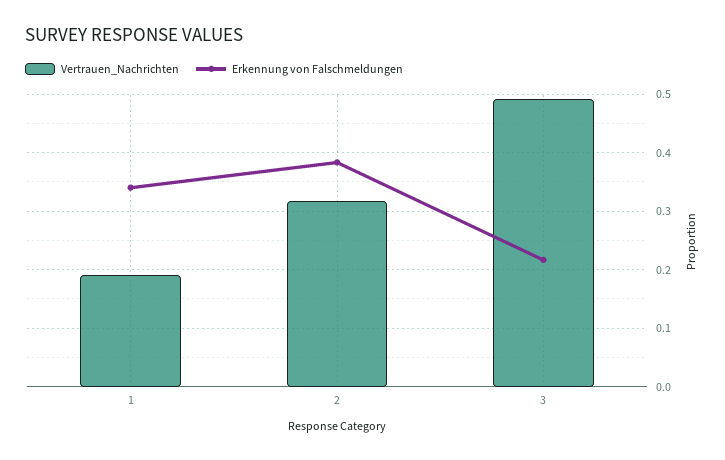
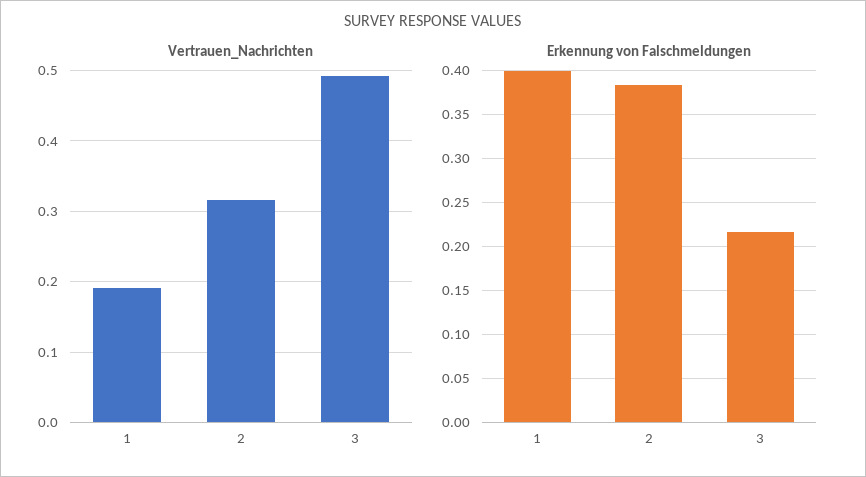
  {
    "Vertrauen_Nachrichten": {
      "1": 0.19,
      "2": 0.32,
      "3": 0.49
    },
    "Erkennung von Falschmeldungen": {
-     "1": 0.34,
+     "1": 0.4,
      "2": 0.38,
      "3": 0.22
    }
  }

